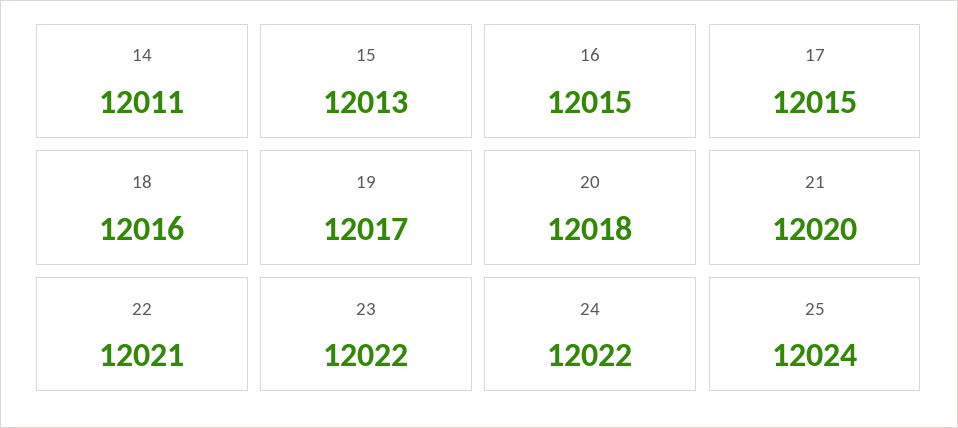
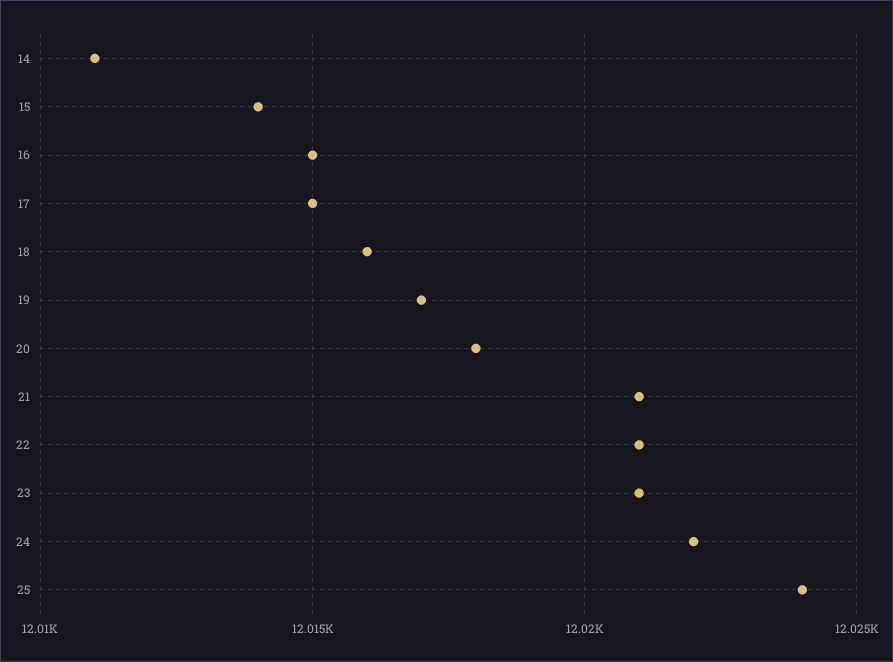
  {
    "14": 12011,
-   "15": 12013,
+   "15": 12014,
    "16": 12015,
    "17": 12015,
    "18": 12016,
    "19": 12017,
    "20": 12018,
-   "21": 12020,
+   "21": 12021,
    "22": 12021,
-   "23": 12022,
+   "23": 12021,
    "24": 12022,
    "25": 12024
  }

